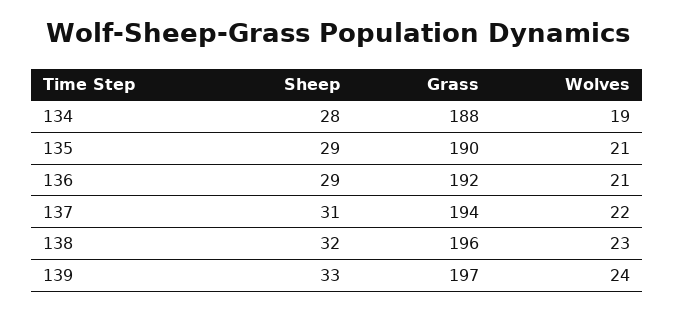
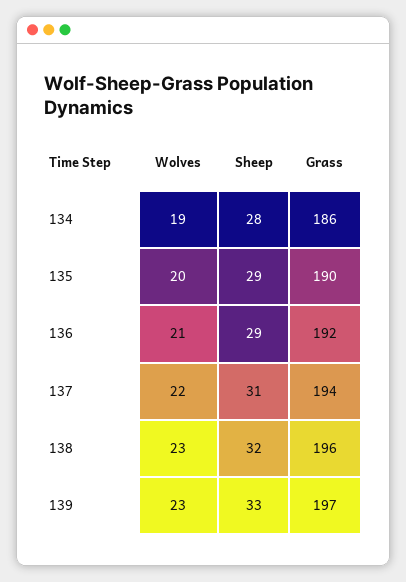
  {
    "Sheep": {
      "134": 28,
      "135": 29,
      "136": 29,
      "137": 31,
      "138": 32,
      "139": 33
    },
    "Grass": {
-     "134": 188,
+     "134": 186,
      "135": 190,
      "136": 192,
      "137": 194,
      "138": 196,
      "139": 197
    },
    "Wolves": {
      "134": 19,
-     "135": 21,
+     "135": 20,
      "136": 21,
      "137": 22,
      "138": 23,
-     "139": 24
+     "139": 23
    }
  }

